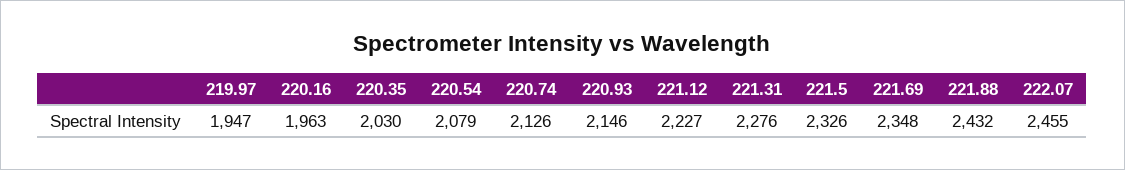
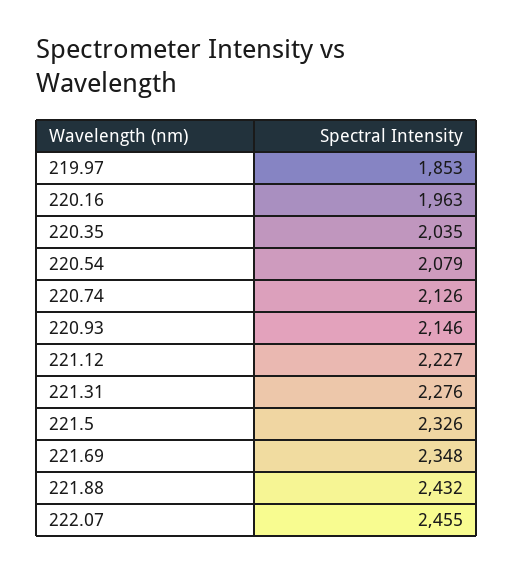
  {
-   "219.97": 1947,
+   "219.97": 1853,
    "220.16": 1963,
-   "220.35": 2030,
+   "220.35": 2035,
    "220.54": 2079,
    "220.74": 2126,
    "220.93": 2146,
    "221.12": 2227,
    "221.31": 2276,
    "221.5": 2326,
    "221.69": 2348,
    "221.88": 2432,
    "222.07": 2455
  }

